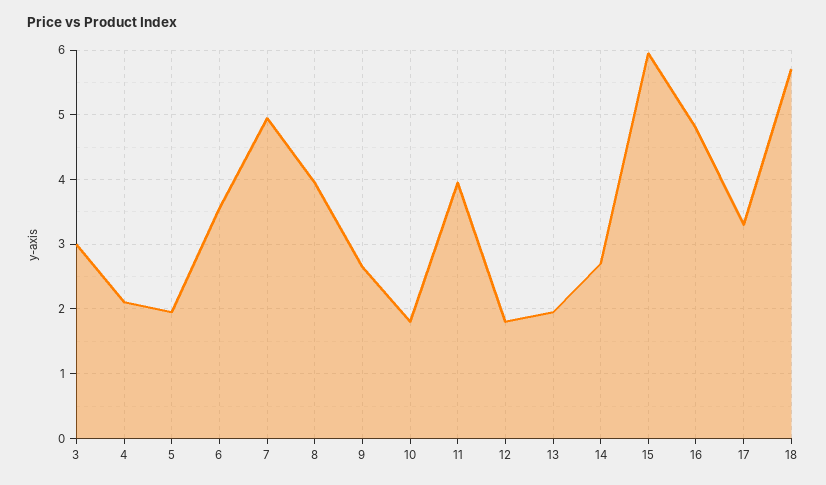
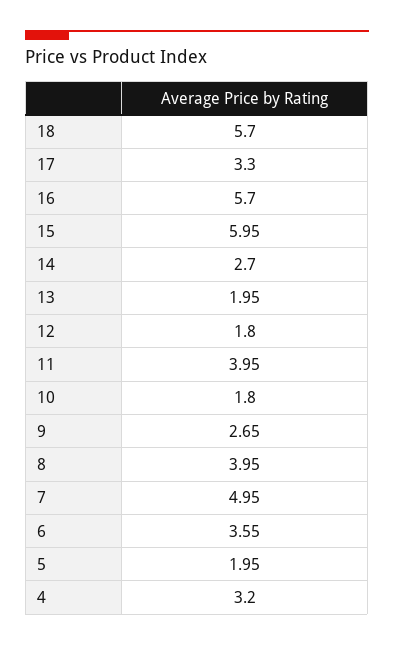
  {
-   "3": 3,
-   "4": 2.1,
+   "4": 3.2,
    "5": 1.95,
    "6": 3.55,
    "7": 4.95,
    "8": 3.95,
    "9": 2.65,
    "10": 1.8,
    "11": 3.95,
    "12": 1.8,
    "13": 1.95,
    "14": 2.7,
    "15": 5.95,
-   "16": 4.8,
+   "16": 5.7,
    "17": 3.3,
    "18": 5.7
  }

